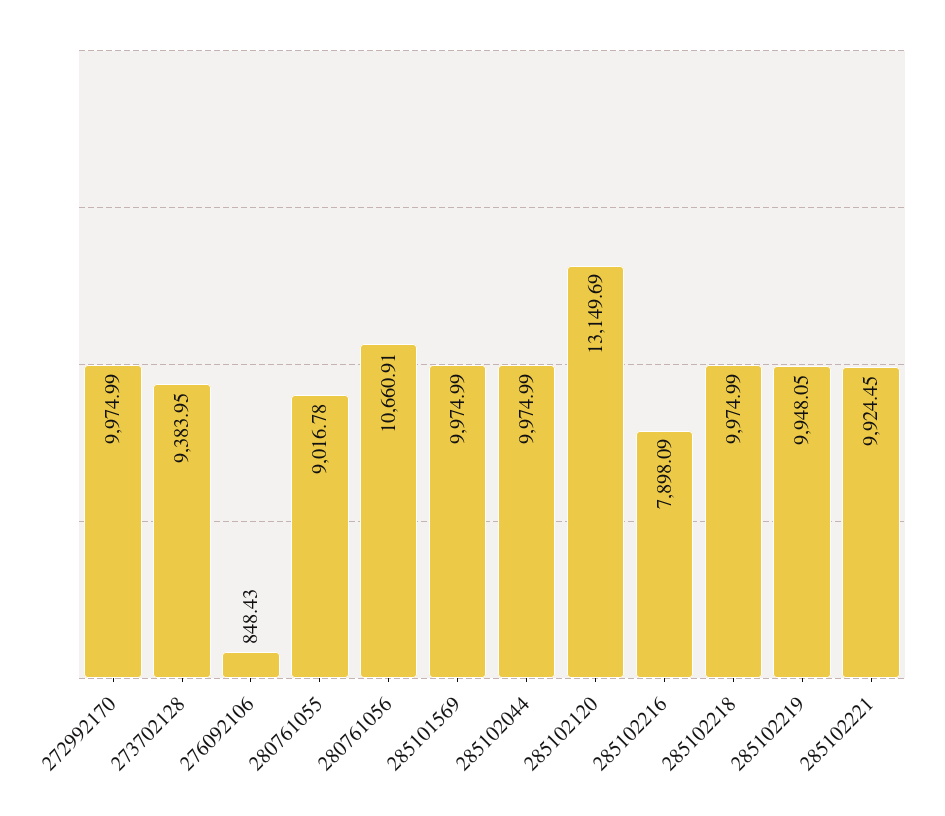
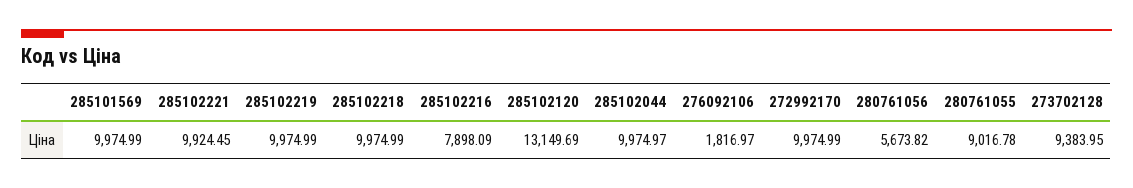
  {
    "272992170": 9974.99,
    "273702128": 9383.95,
-   "276092106": 848.43,
+   "276092106": 1816.97,
    "280761055": 9016.78,
-   "280761056": 10660.91,
+   "280761056": 5673.82,
    "285101569": 9974.99,
-   "285102044": 9974.99,
+   "285102044": 9974.97,
    "285102120": 13149.69,
    "285102216": 7898.09,
    "285102218": 9974.99,
-   "285102219": 9948.05,
+   "285102219": 9974.99,
    "285102221": 9924.45
  }

